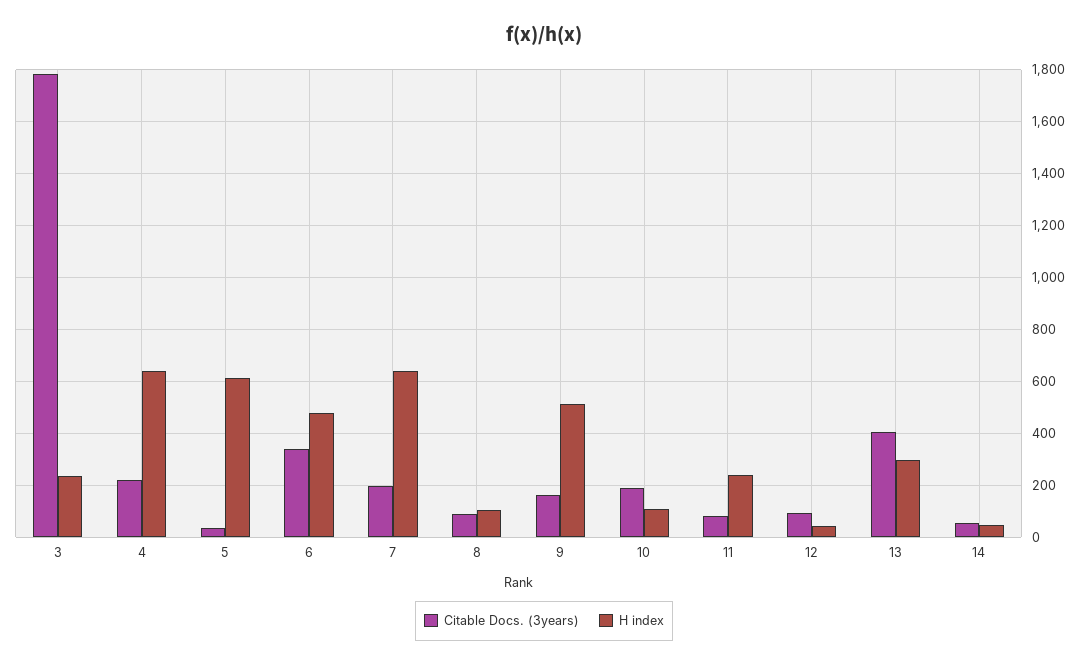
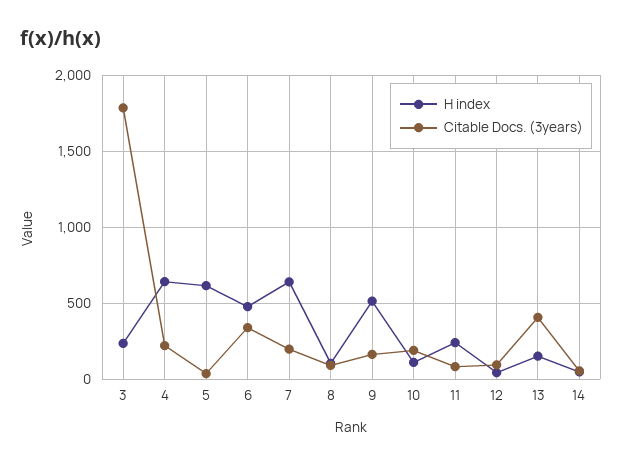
  {
    "Citable Docs. (3years)": {
      "3": 1775,
      "4": 225,
      "5": 25,
      "6": 350,
      "7": 200,
      "8": 100,
      "9": 175,
      "10": 200,
      "11": 75,
      "12": 100,
      "13": 400,
      "14": 50
    },
    "H index": {
      "3": 225,
      "4": 650,
      "5": 625,
      "6": 475,
      "7": 650,
      "8": 100,
      "9": 525,
      "10": 100,
      "11": 250,
      "12": 50,
-     "13": 300,
+     "13": 150,
      "14": 50
    }
  }

